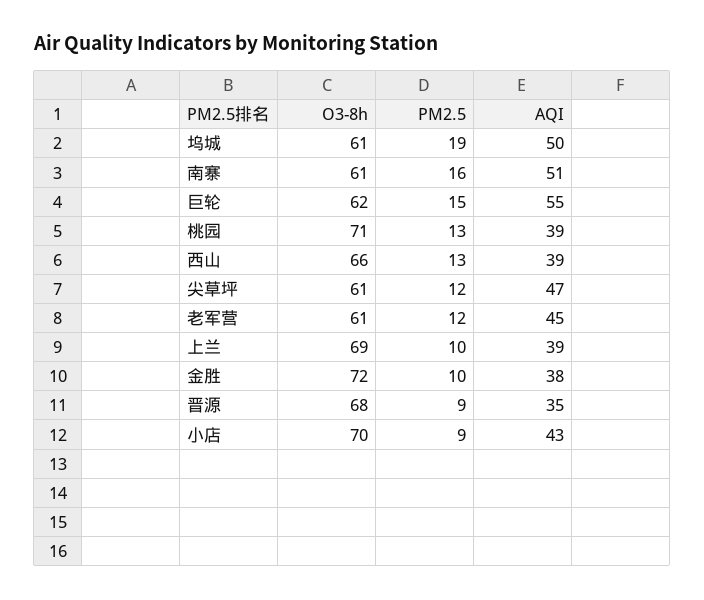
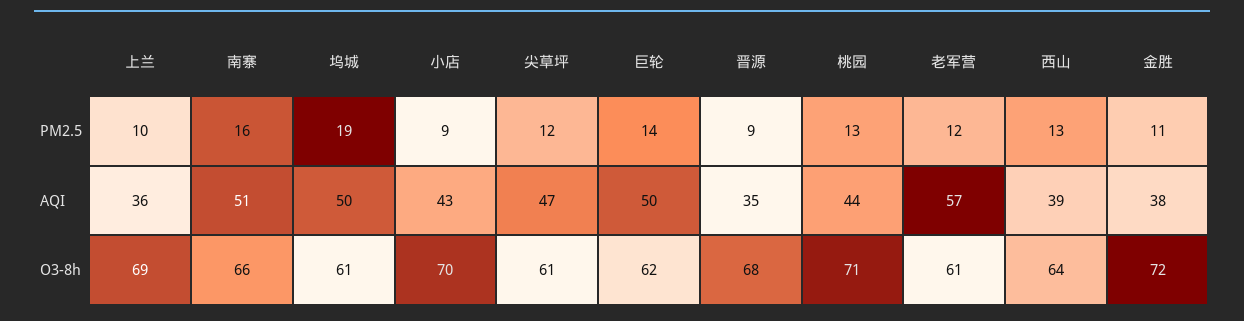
  {
    "O3-8h": {
      "坞城": 61,
-     "南寨": 61,
+     "南寨": 66,
      "巨轮": 62,
      "桃园": 71,
-     "西山": 66,
+     "西山": 64,
      "尖草坪": 61,
      "老军营": 61,
      "上兰": 69,
      "金胜": 72,
      "晋源": 68,
      "小店": 70
    },
    "PM2.5": {
      "坞城": 19,
      "南寨": 16,
-     "巨轮": 15,
+     "巨轮": 14,
      "桃园": 13,
      "西山": 13,
      "尖草坪": 12,
      "老军营": 12,
      "上兰": 10,
-     "金胜": 10,
+     "金胜": 11,
      "晋源": 9,
      "小店": 9
    },
    "AQI": {
      "坞城": 50,
      "南寨": 51,
-     "巨轮": 55,
+     "巨轮": 50,
-     "桃园": 39,
+     "桃园": 44,
      "西山": 39,
      "尖草坪": 47,
-     "老军营": 45,
+     "老军营": 57,
-     "上兰": 39,
+     "上兰": 36,
      "金胜": 38,
      "晋源": 35,
      "小店": 43
    }
  }

